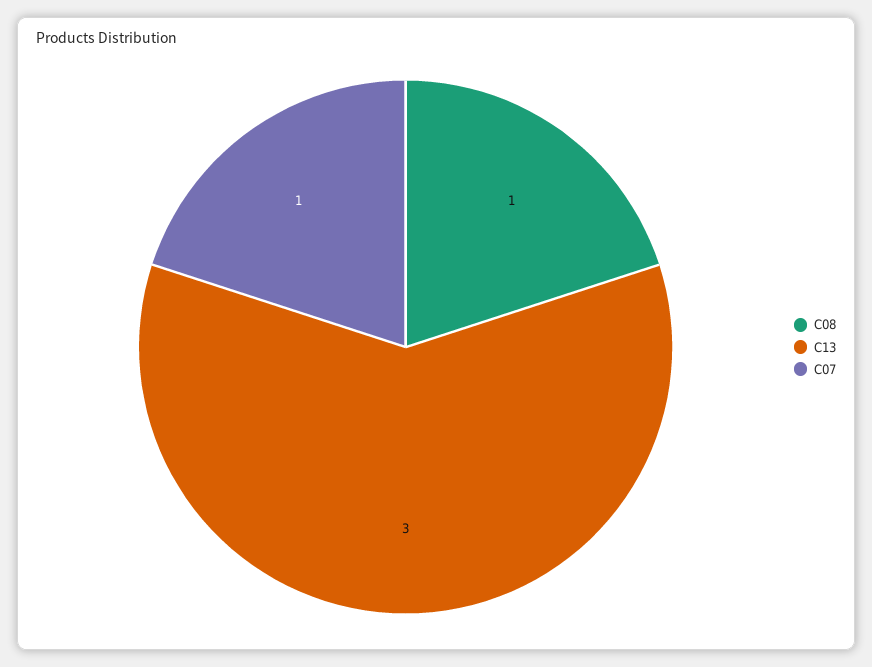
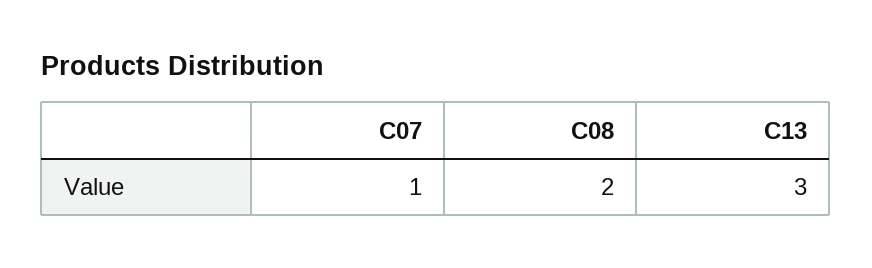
  {
-   "C08": 1,
+   "C08": 2,
    "C13": 3,
    "C07": 1
  }

